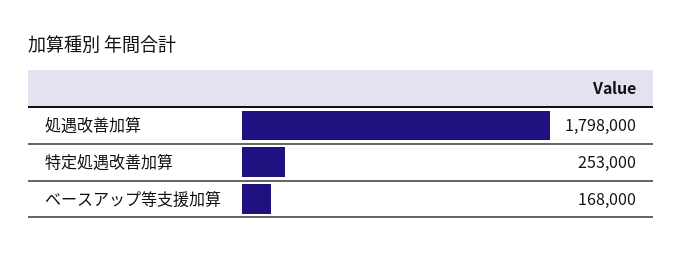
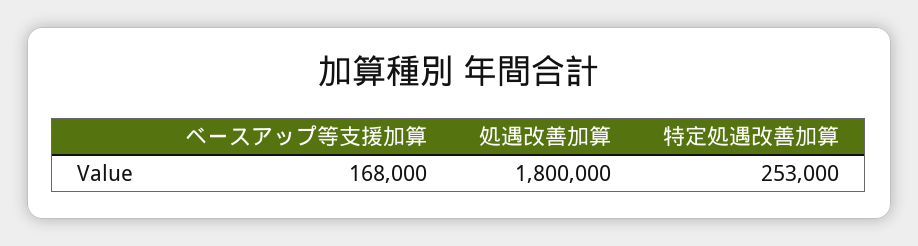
  {
-   "処遇改善加算": 1798000,
+   "処遇改善加算": 1800000,
    "特定処遇改善加算": 253000,
    "ベースアップ等支援加算": 168000
  }

